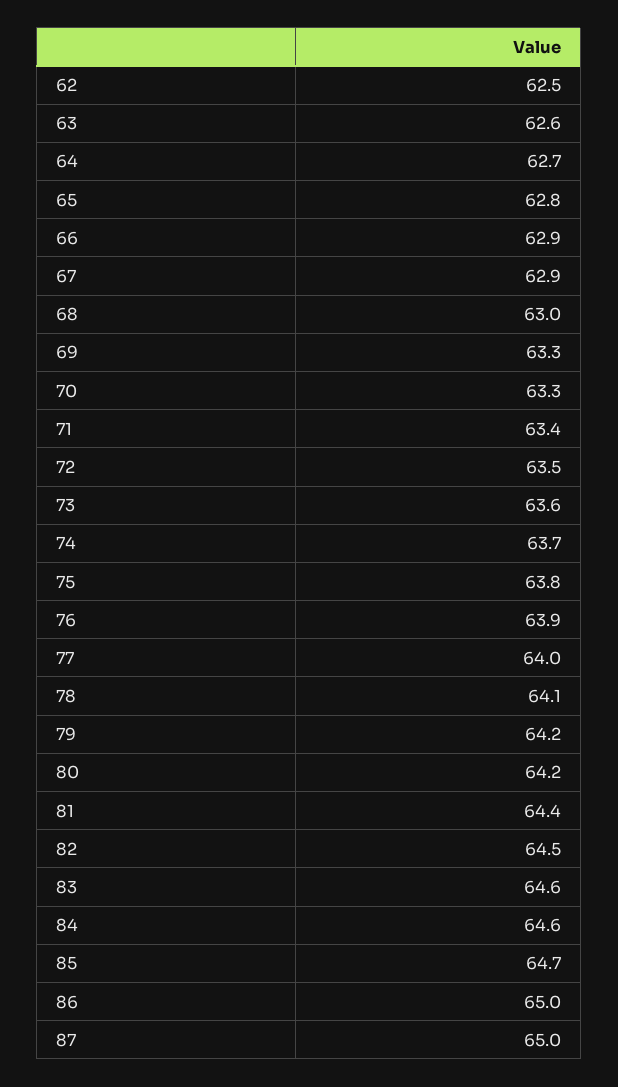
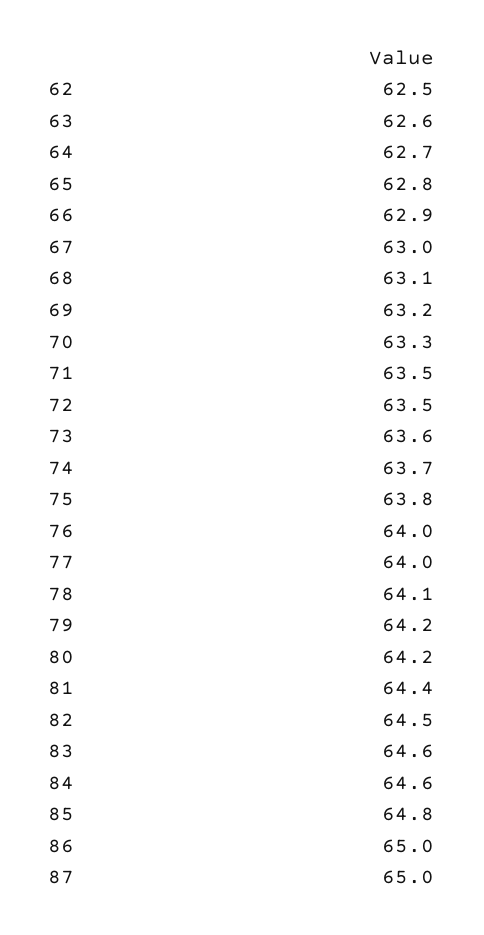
  {
    "62": 62.5,
    "63": 62.6,
    "64": 62.7,
    "65": 62.8,
    "66": 62.9,
-   "67": 62.9,
+   "67": 63,
-   "68": 63,
+   "68": 63.1,
-   "69": 63.3,
+   "69": 63.2,
    "70": 63.3,
-   "71": 63.4,
+   "71": 63.5,
    "72": 63.5,
    "73": 63.6,
    "74": 63.7,
    "75": 63.8,
-   "76": 63.9,
+   "76": 64,
    "77": 64,
    "78": 64.1,
    "79": 64.2,
    "80": 64.2,
    "81": 64.4,
    "82": 64.5,
    "83": 64.6,
    "84": 64.6,
-   "85": 64.7,
+   "85": 64.8,
    "86": 65,
    "87": 65
  }

